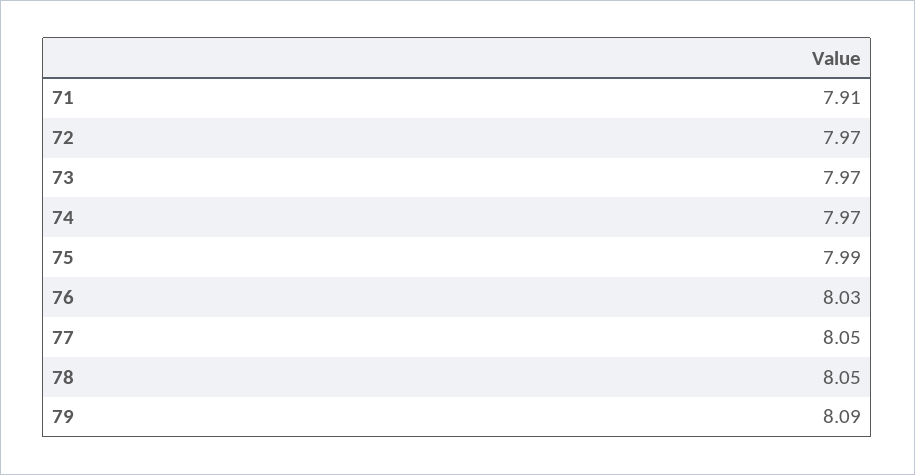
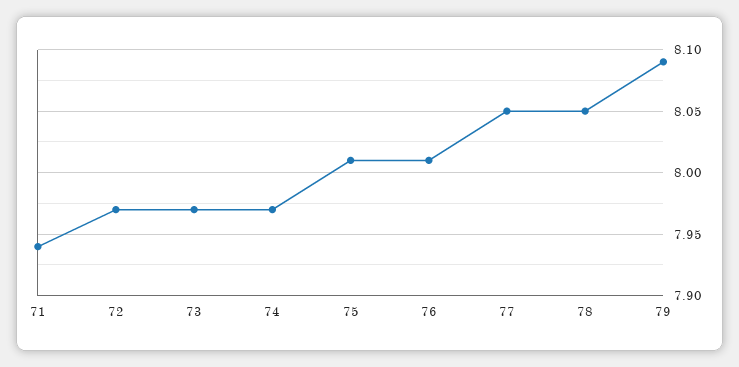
  {
-   "71": 7.91,
+   "71": 7.94,
    "72": 7.97,
    "73": 7.97,
    "74": 7.97,
-   "75": 7.99,
+   "75": 8.01,
-   "76": 8.03,
+   "76": 8.01,
    "77": 8.05,
    "78": 8.05,
    "79": 8.09
  }

